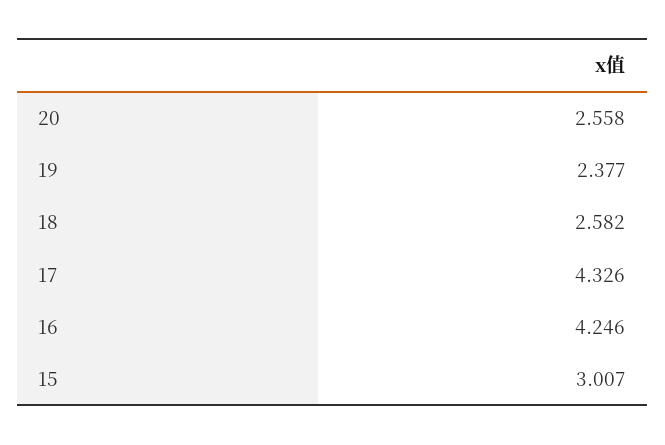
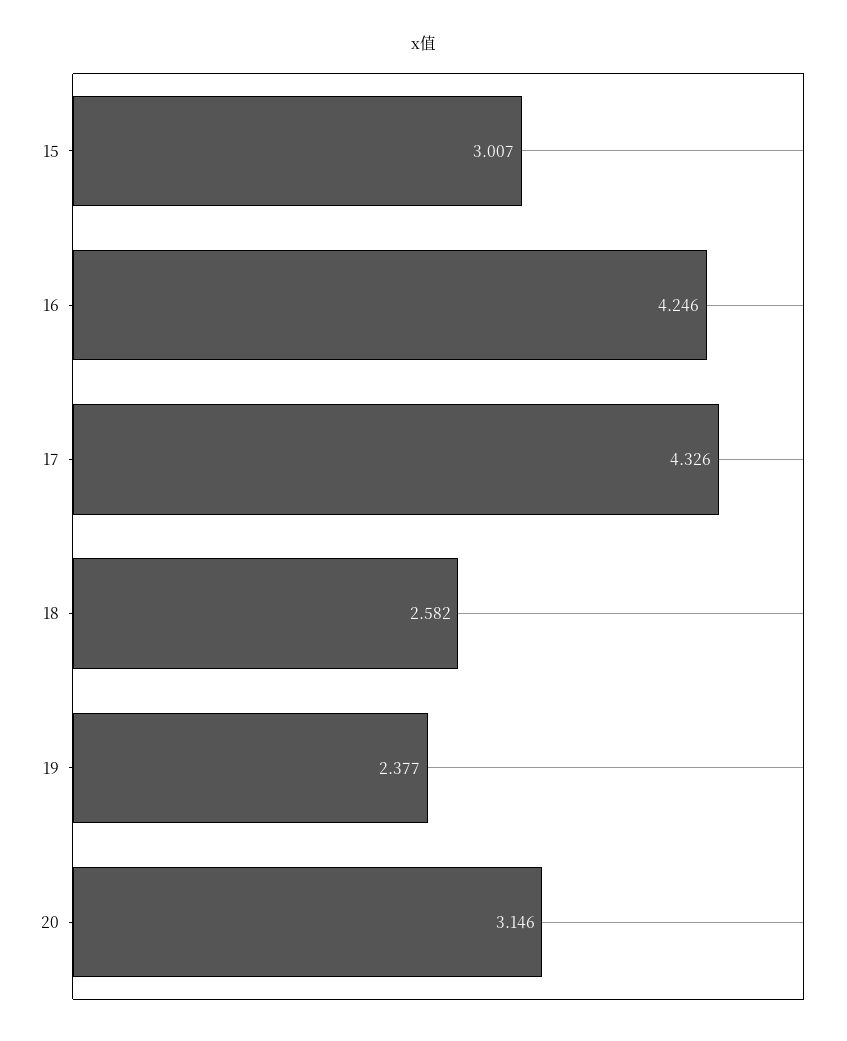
  {
-   "20": 2.558,
+   "20": 3.146,
    "19": 2.377,
    "18": 2.582,
    "17": 4.326,
    "16": 4.246,
    "15": 3.007
  }

